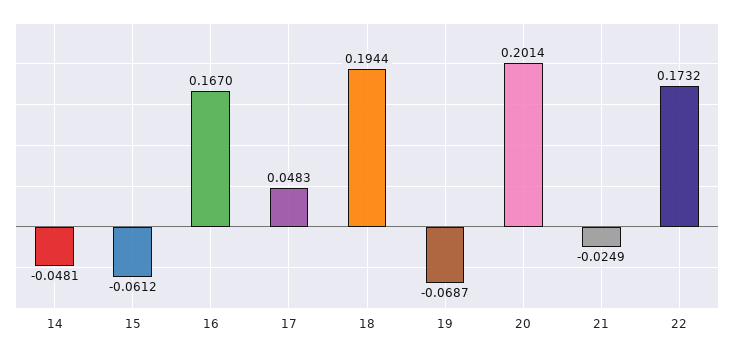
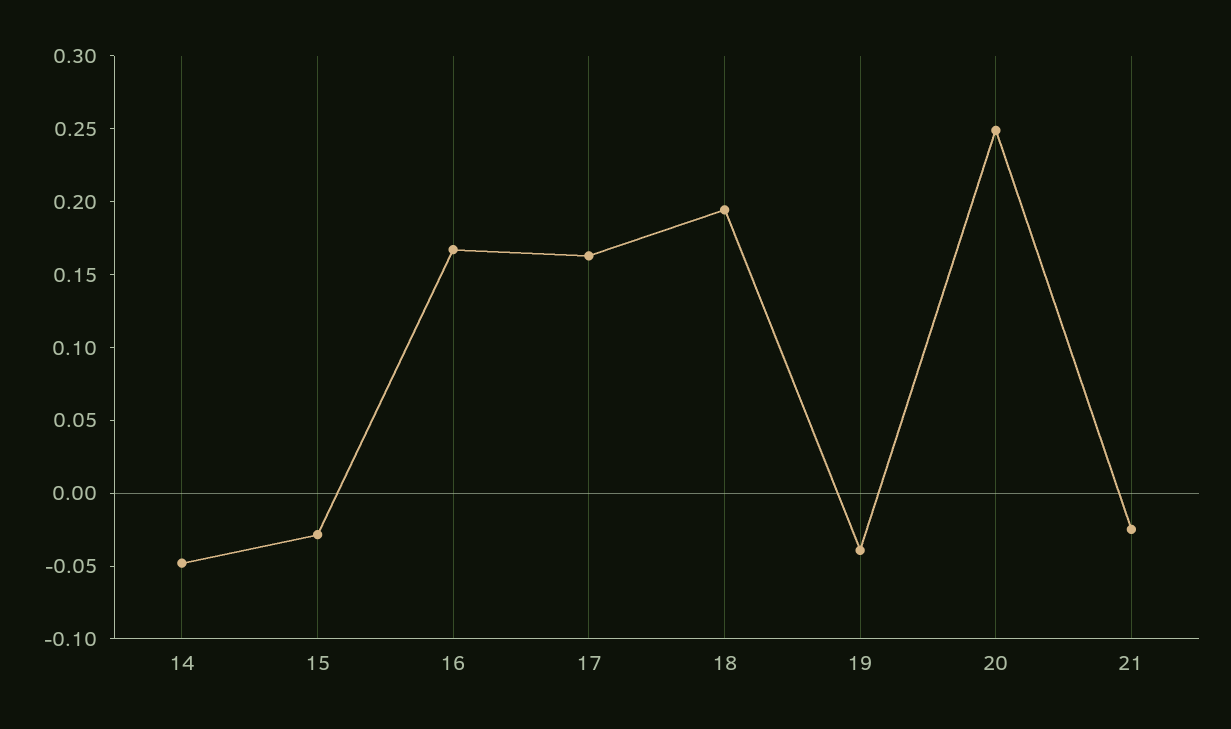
  {
    "14": -0.0481,
-   "15": -0.0612,
+   "15": -0.03,
    "16": 0.167,
-   "17": 0.0483,
+   "17": 0.16,
    "18": 0.1944,
-   "19": -0.0687,
+   "19": -0.04,
-   "20": 0.2014,
+   "20": 0.25,
-   "21": -0.0249,
+   "21": -0.0249
-   "22": 0.1732
  }

